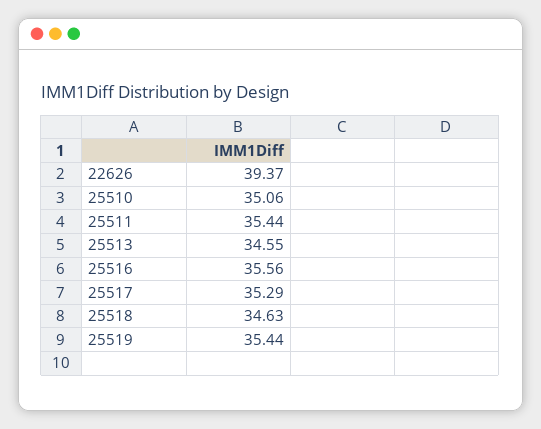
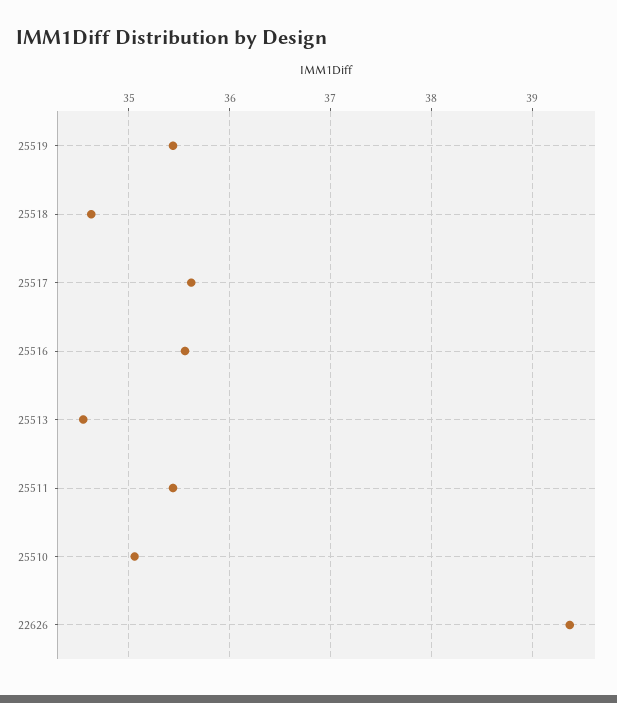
  {
    "22626": 39.37,
    "25510": 35.06,
    "25511": 35.44,
    "25513": 34.55,
    "25516": 35.56,
-   "25517": 35.29,
+   "25517": 35.6,
    "25518": 34.63,
    "25519": 35.44
  }

